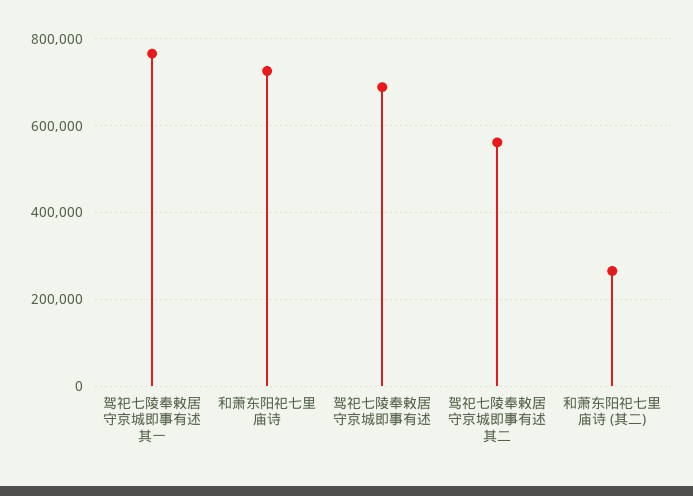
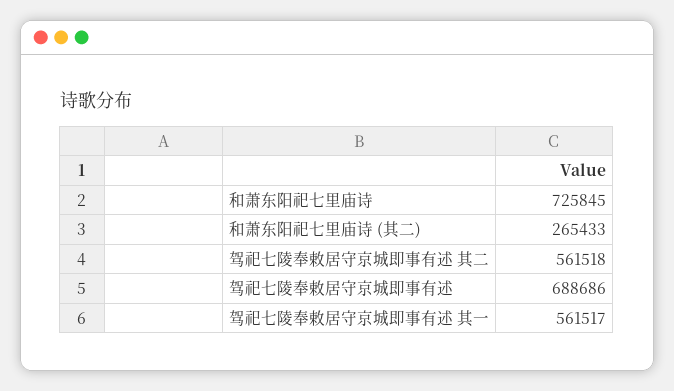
  {
-   "驾祀七陵奉敕居守京城即事有述 其一": 760000,
+   "驾祀七陵奉敕居守京城即事有述 其一": 561517,
    "和萧东阳祀七里庙诗": 725845,
    "驾祀七陵奉敕居守京城即事有述": 688686,
    "驾祀七陵奉敕居守京城即事有述 其二": 561518,
    "和萧东阳祀七里庙诗 (其二)": 265433
  }

